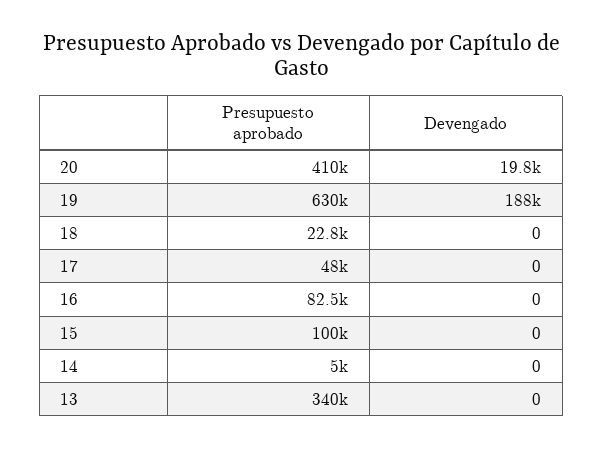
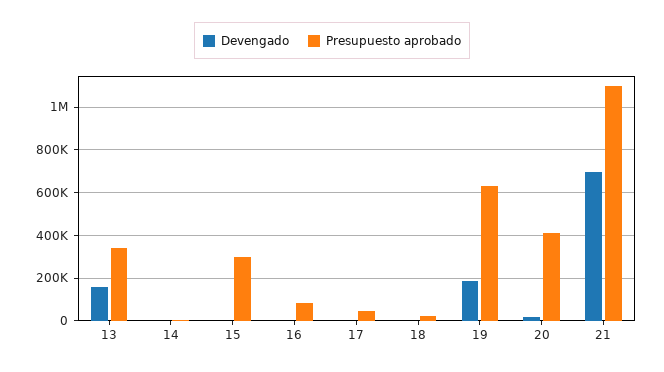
  {
    "Presupuesto aprobado": {
      "20": 410000,
      "19": 630000,
      "18": 22800,
      "17": 48000,
      "16": 82500,
-     "15": 100000,
+     "15": 300000,
      "14": 5000,
-     "13": 340000
+     "13": 340000,
+     "21": 1100000
    },
    "Devengado": {
      "20": 19800,
      "19": 188000,
      "18": 0,
      "17": 0,
      "16": 0,
      "15": 0,
      "14": 0,
-     "13": 0
+     "13": 150000,
+     "21": 700000
    }
  }

